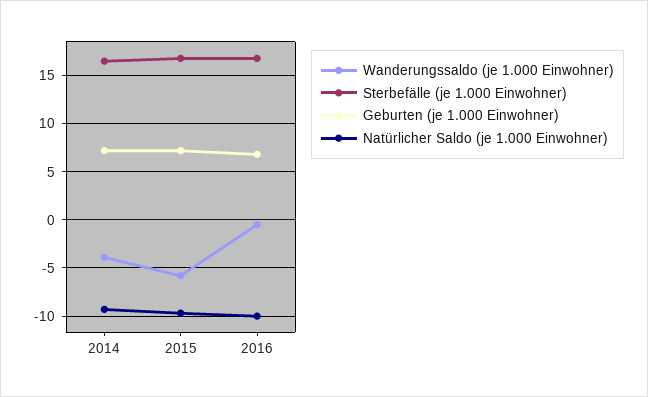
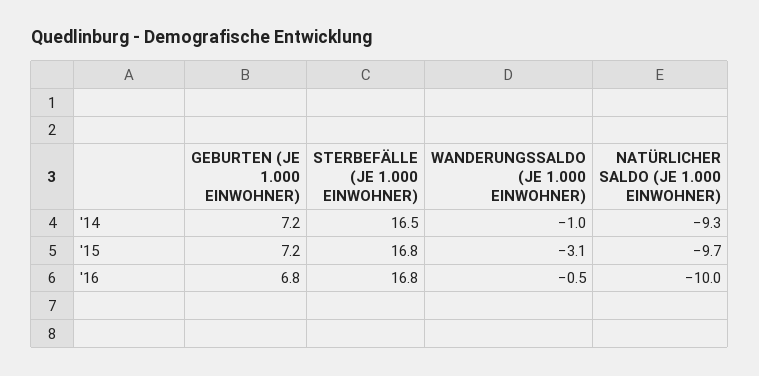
  {
    "Wanderungssaldo (je 1.000 Einwohner)": {
-     "2014": -4,
+     "2014": -1,
-     "2015": -6,
+     "2015": -3.1,
      "2016": -0.5
    },
    "Sterbefälle (je 1.000 Einwohner)": {
      "2014": 16.5,
      "2015": 16.8,
      "2016": 16.8
    },
    "Geburten (je 1.000 Einwohner)": {
      "2014": 7.2,
      "2015": 7.2,
      "2016": 6.8
    },
    "Natürlicher Saldo (je 1.000 Einwohner)": {
      "2014": -9.3,
      "2015": -9.7,
      "2016": -10
    }
  }

